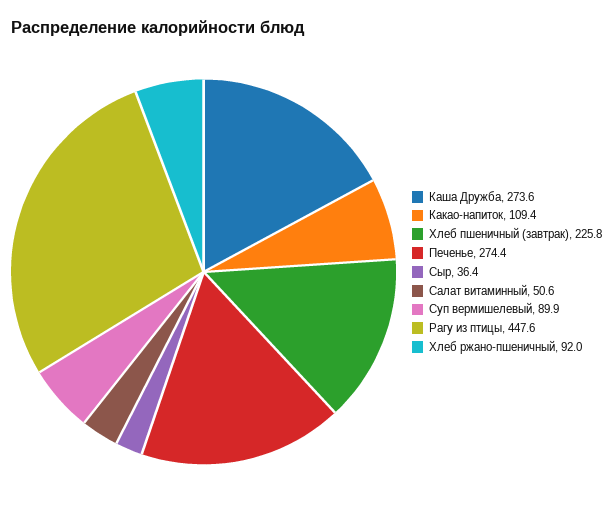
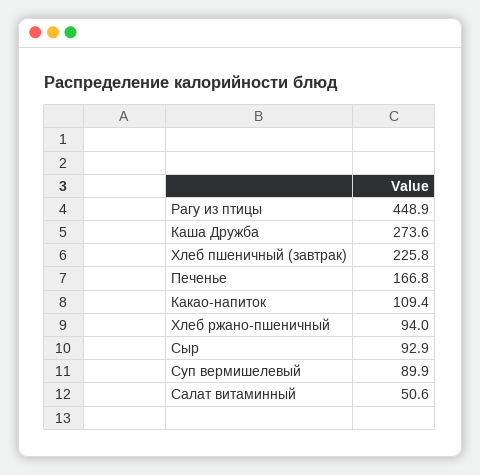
  {
    "Каша Дружба": 273.6,
    "Какао-напиток": 109.4,
    "Хлеб пшеничный (завтрак)": 225.8,
-   "Печенье": 274.4,
+   "Печенье": 166.8,
-   "Сыр": 36.4,
+   "Сыр": 92.9,
    "Салат витаминный": 50.6,
    "Суп вермишелевый": 89.9,
-   "Рагу из птицы": 447.6,
+   "Рагу из птицы": 448.9,
-   "Хлеб ржано-пшеничный": 92
+   "Хлеб ржано-пшеничный": 94
  }

